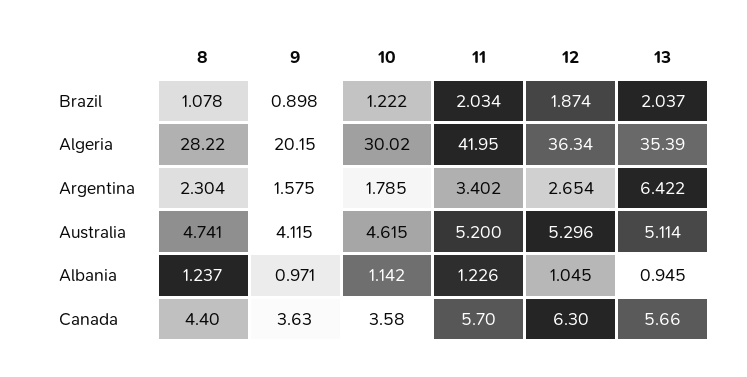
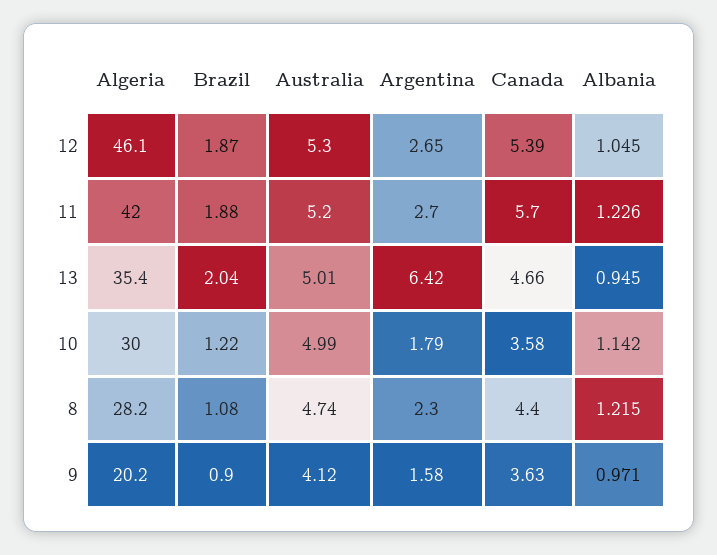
  {
    "8": {
      "Brazil": 1.078,
      "Algeria": 28.22,
      "Argentina": 2.304,
      "Australia": 4.741,
-     "Albania": 1.237,
+     "Albania": 1.215,
      "Canada": 4.4
    },
    "9": {
      "Brazil": 0.898,
      "Algeria": 20.15,
      "Argentina": 1.575,
      "Australia": 4.115,
      "Albania": 0.971,
      "Canada": 3.63
    },
    "10": {
      "Brazil": 1.222,
      "Algeria": 30.02,
      "Argentina": 1.785,
-     "Australia": 4.615,
+     "Australia": 4.99,
      "Albania": 1.142,
      "Canada": 3.58
    },
    "11": {
-     "Brazil": 2.034,
+     "Brazil": 1.88,
      "Algeria": 41.95,
-     "Argentina": 3.402,
+     "Argentina": 2.7,
      "Australia": 5.2,
      "Albania": 1.226,
      "Canada": 5.7
    },
    "12": {
      "Brazil": 1.874,
-     "Algeria": 36.34,
+     "Algeria": 46.1,
      "Argentina": 2.654,
      "Australia": 5.296,
      "Albania": 1.045,
-     "Canada": 6.3
+     "Canada": 5.39
    },
    "13": {
      "Brazil": 2.037,
      "Algeria": 35.39,
      "Argentina": 6.422,
-     "Australia": 5.114,
+     "Australia": 5.01,
      "Albania": 0.945,
-     "Canada": 5.66
+     "Canada": 4.66
    }
  }

